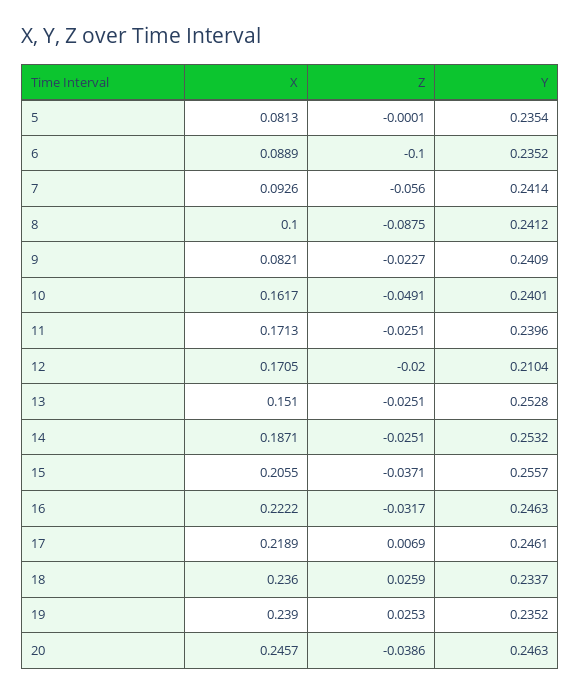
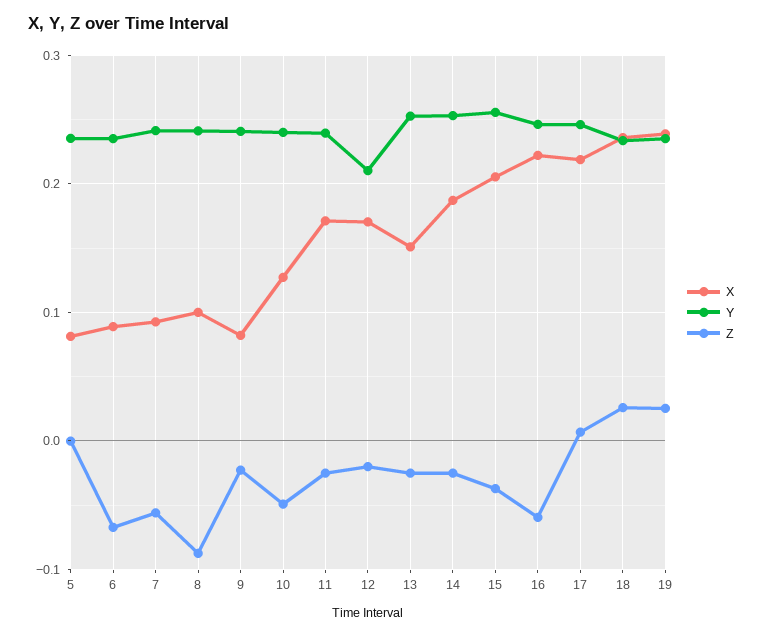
  {
    "X": {
      "5": 0.0813,
      "6": 0.0889,
      "7": 0.0926,
      "8": 0.1,
      "9": 0.0821,
-     "10": 0.1617,
+     "10": 0.13,
      "11": 0.1713,
      "12": 0.1705,
      "13": 0.151,
      "14": 0.1871,
      "15": 0.2055,
      "16": 0.2222,
      "17": 0.2189,
      "18": 0.236,
-     "19": 0.239,
+     "19": 0.239
-     "20": 0.2457
    },
    "Z": {
      "5": -0.0001,
-     "6": -0.1,
+     "6": -0.07,
      "7": -0.056,
      "8": -0.0875,
      "9": -0.0227,
      "10": -0.0491,
      "11": -0.0251,
      "12": -0.02,
      "13": -0.0251,
      "14": -0.0251,
      "15": -0.0371,
-     "16": -0.0317,
+     "16": -0.06,
      "17": 0.0069,
      "18": 0.0259,
-     "19": 0.0253,
+     "19": 0.0253
-     "20": -0.0386
    },
    "Y": {
      "5": 0.2354,
      "6": 0.2352,
      "7": 0.2414,
      "8": 0.2412,
      "9": 0.2409,
      "10": 0.2401,
      "11": 0.2396,
      "12": 0.2104,
      "13": 0.2528,
      "14": 0.2532,
      "15": 0.2557,
      "16": 0.2463,
      "17": 0.2461,
      "18": 0.2337,
-     "19": 0.2352,
+     "19": 0.2352
-     "20": 0.2463
    }
  }

